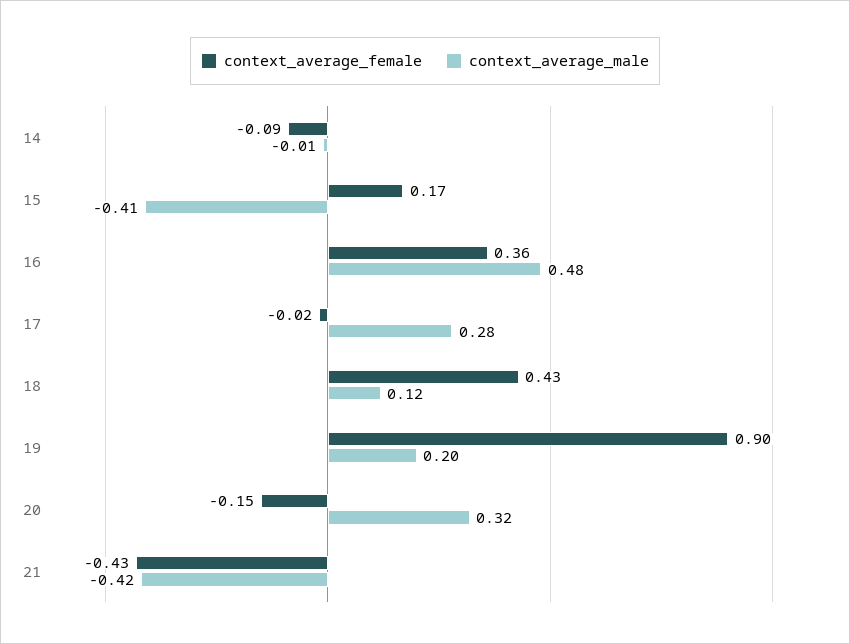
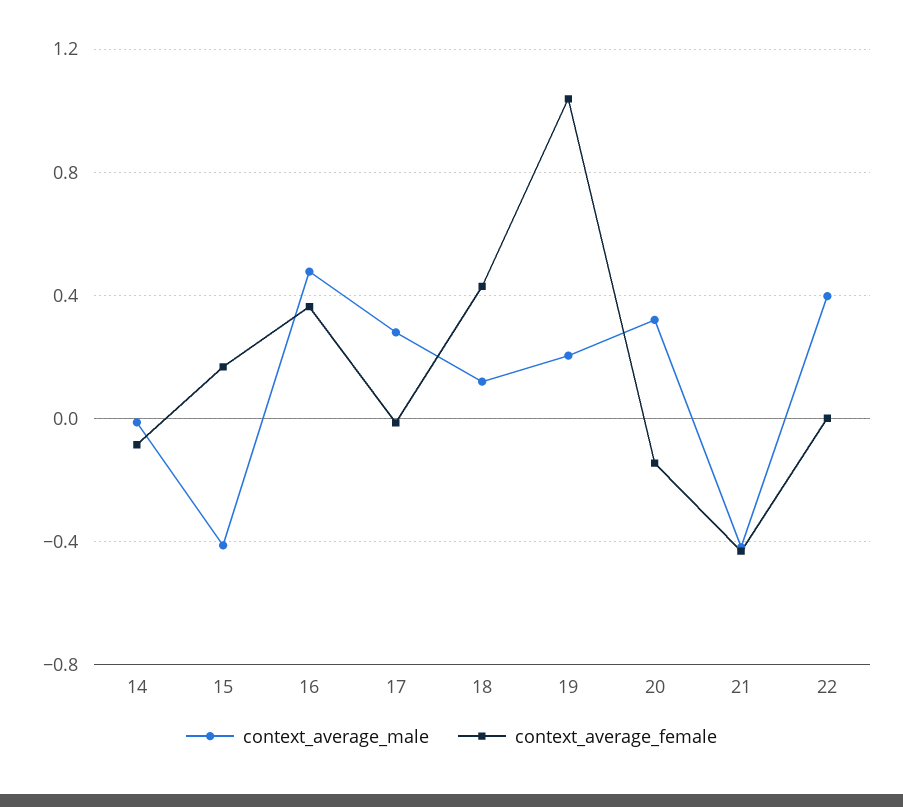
  {
    "context_average_female": {
      "14": -0.09,
      "15": 0.17,
      "16": 0.36,
      "17": -0.02,
      "18": 0.43,
-     "19": 0.9,
+     "19": 1.05,
      "20": -0.15,
-     "21": -0.43
+     "21": -0.43,
+     "22": 0
    },
    "context_average_male": {
      "14": -0.01,
      "15": -0.41,
      "16": 0.48,
      "17": 0.28,
      "18": 0.12,
      "19": 0.2,
      "20": 0.32,
-     "21": -0.42
+     "21": -0.42,
+     "22": 0.4
    }
  }

